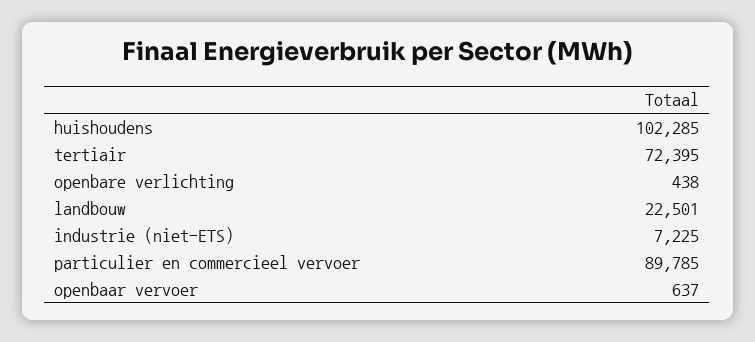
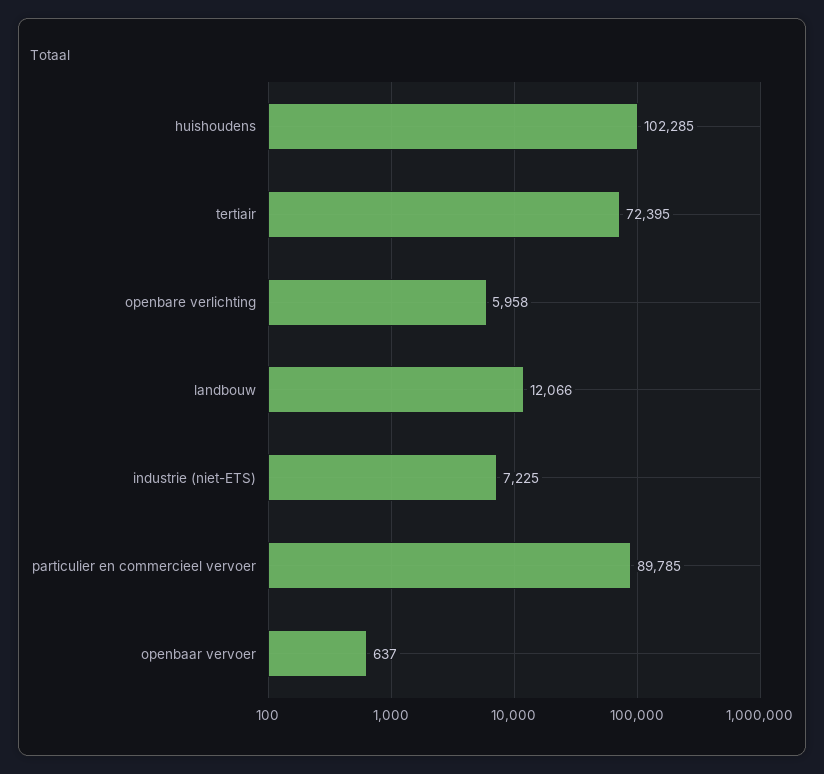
  {
    "huishoudens": 102285,
    "tertiair": 72395,
-   "openbare verlichting": 438,
+   "openbare verlichting": 5958,
-   "landbouw": 22501,
+   "landbouw": 12066,
    "industrie (niet-ETS)": 7225,
    "particulier en commercieel vervoer": 89785,
    "openbaar vervoer": 637
  }

